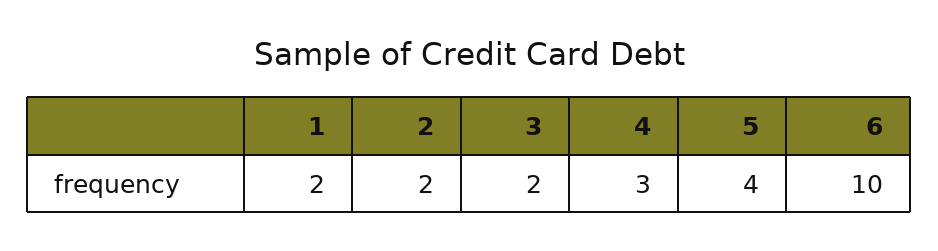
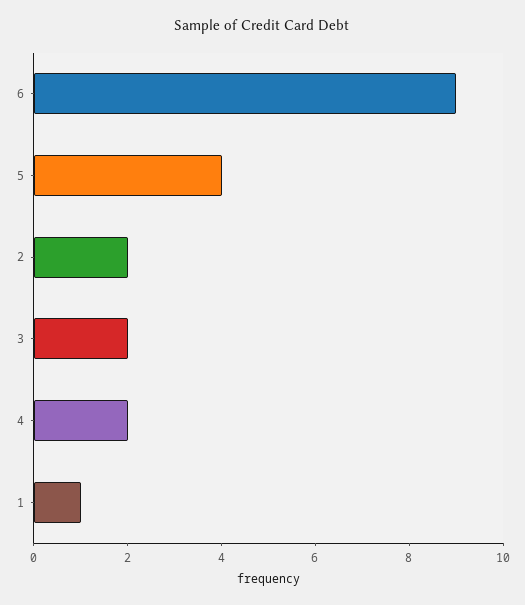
  {
-   "1": 2,
+   "1": 1,
    "2": 2,
    "3": 2,
-   "4": 3,
+   "4": 2,
    "5": 4,
-   "6": 10
+   "6": 9
  }

